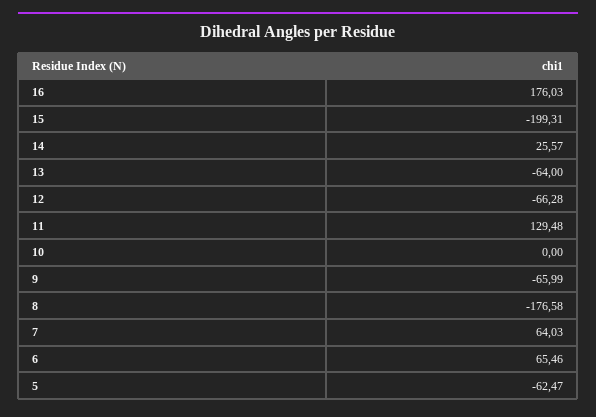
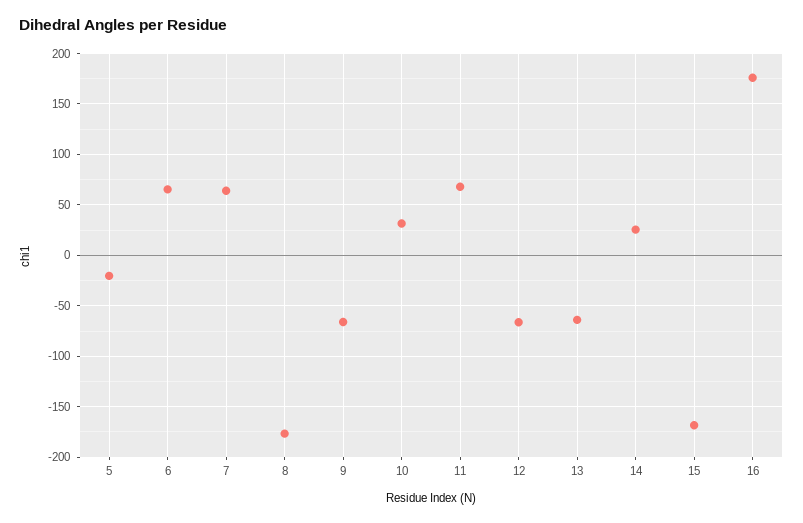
  {
    "16": 176.03,
-   "15": -199.31,
+   "15": -170,
    "14": 25.57,
    "13": -64,
    "12": -66.28,
-   "11": 129.48,
+   "11": 70,
-   "10": 0,
+   "10": 30,
    "9": -65.99,
    "8": -176.58,
    "7": 64.03,
    "6": 65.46,
-   "5": -62.47
+   "5": -20
  }

